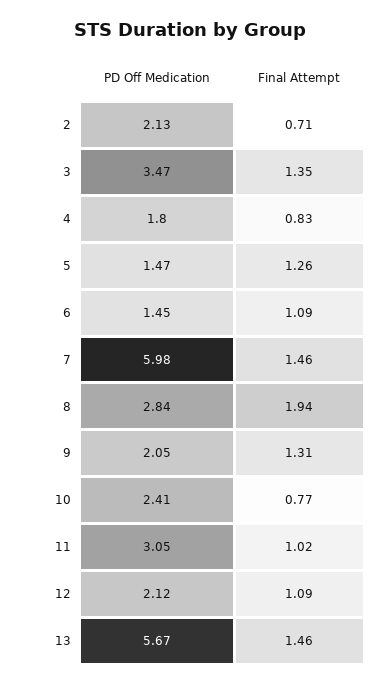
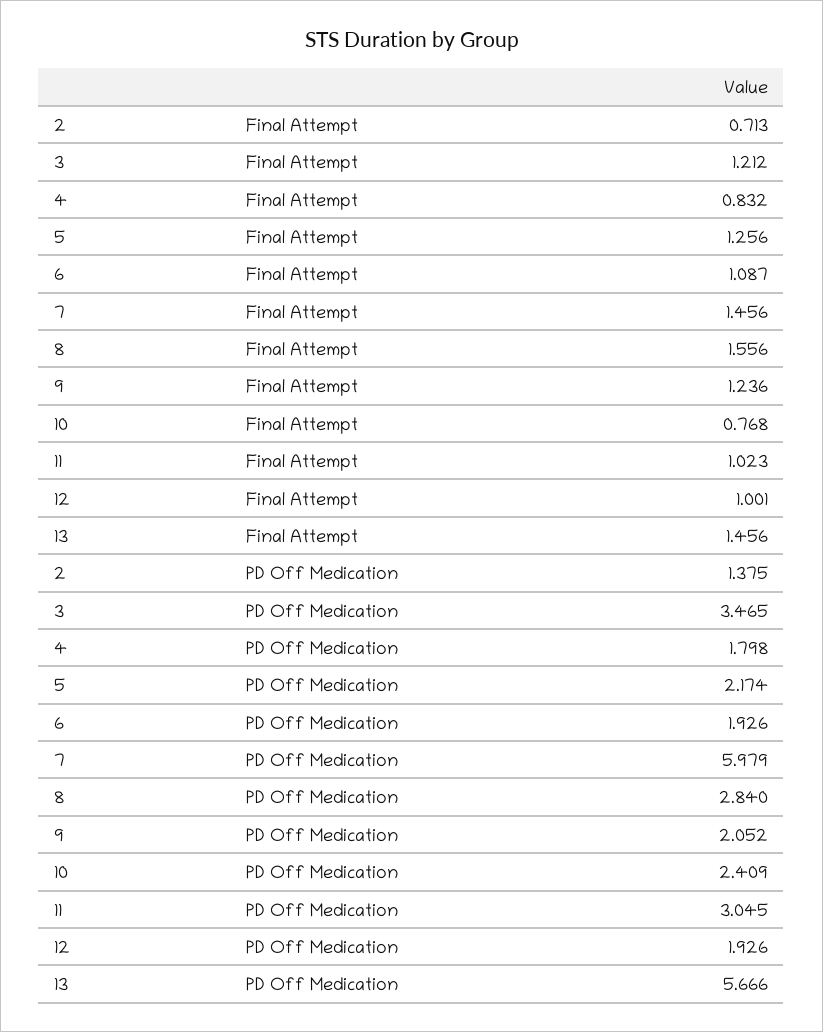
  {
    "PD Off Medication": {
-     "2": 2.13,
+     "2": 1.375,
      "3": 3.465,
      "4": 1.798,
-     "5": 1.47,
+     "5": 2.174,
-     "6": 1.45,
+     "6": 1.926,
      "7": 5.979,
      "8": 2.84,
      "9": 2.052,
      "10": 2.409,
      "11": 3.045,
-     "12": 2.12,
+     "12": 1.926,
      "13": 5.666
    },
    "Final Attempt": {
      "2": 0.713,
-     "3": 1.35,
+     "3": 1.212,
      "4": 0.832,
      "5": 1.256,
      "6": 1.087,
      "7": 1.456,
-     "8": 1.94,
+     "8": 1.556,
-     "9": 1.31,
+     "9": 1.236,
      "10": 0.768,
      "11": 1.023,
-     "12": 1.09,
+     "12": 1.001,
      "13": 1.456
    }
  }

